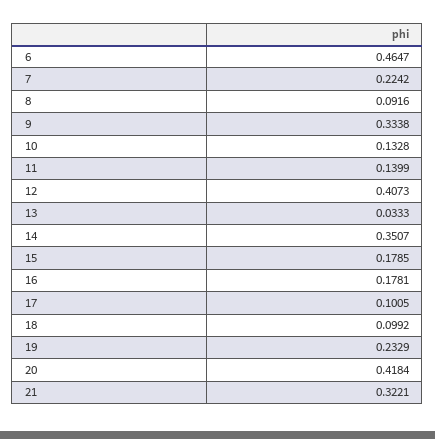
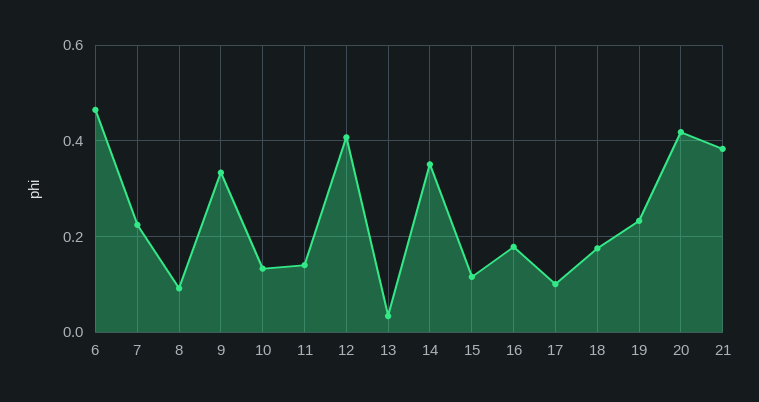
  {
    "6": 0.4647,
    "7": 0.2242,
    "8": 0.0916,
    "9": 0.3338,
    "10": 0.1328,
    "11": 0.1399,
    "12": 0.4073,
    "13": 0.0333,
    "14": 0.3507,
-   "15": 0.1785,
+   "15": 0.12,
    "16": 0.1781,
    "17": 0.1005,
-   "18": 0.0992,
+   "18": 0.18,
    "19": 0.2329,
    "20": 0.4184,
-   "21": 0.3221
+   "21": 0.38
  }

